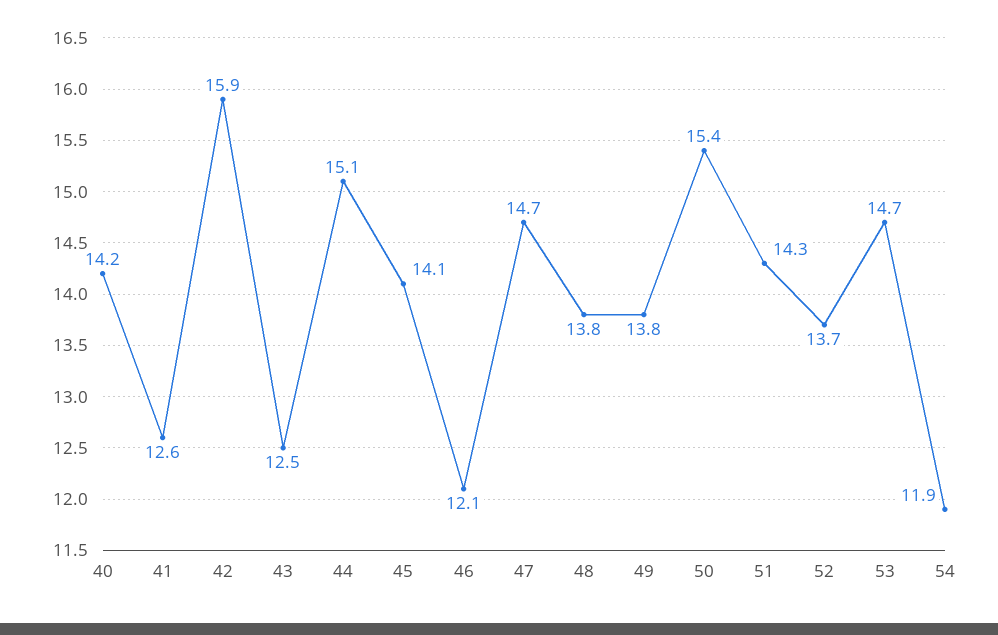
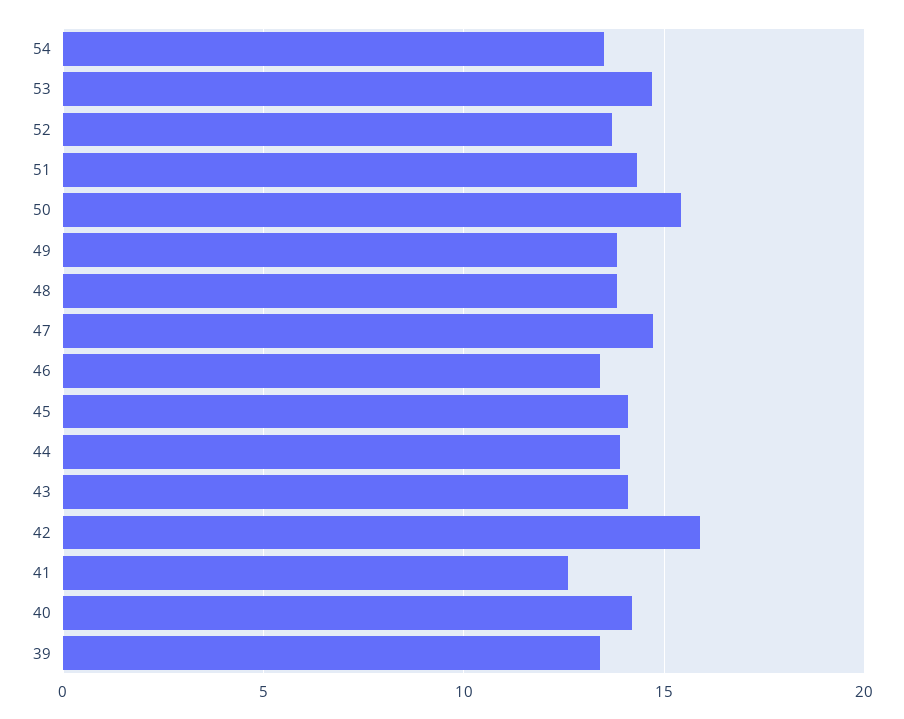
  {
    "40": 14.2,
    "41": 12.6,
    "42": 15.9,
-   "43": 12.5,
+   "43": 14,
-   "44": 15.1,
+   "44": 14,
    "45": 14.1,
-   "46": 12.1,
+   "46": 13.5,
    "47": 14.7,
    "48": 13.8,
    "49": 13.8,
    "50": 15.4,
    "51": 14.3,
    "52": 13.7,
    "53": 14.7,
-   "54": 11.9
+   "54": 13.5,
+   "39": 13.5
  }

